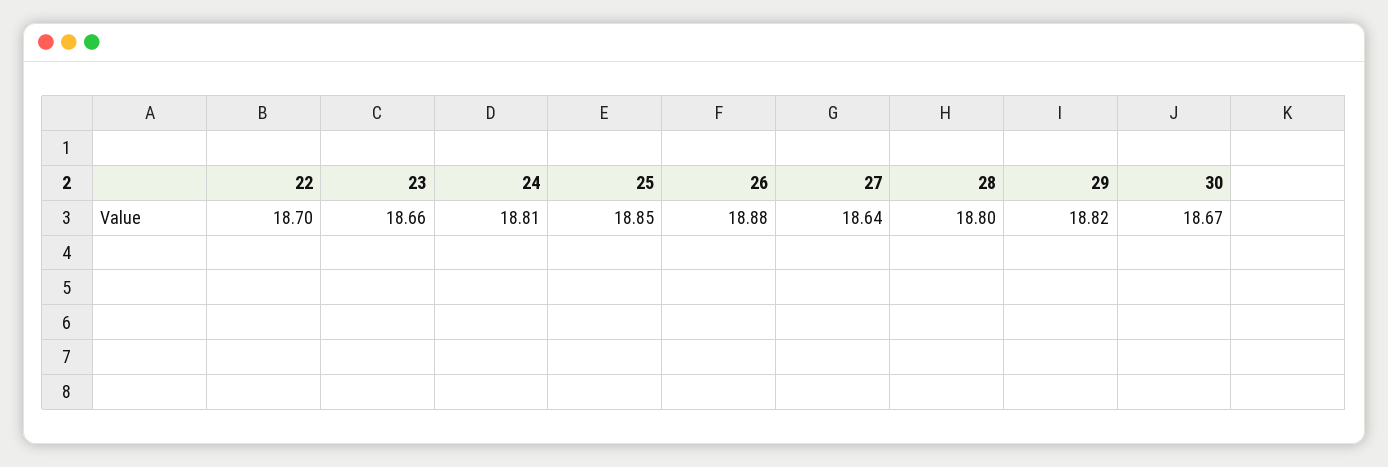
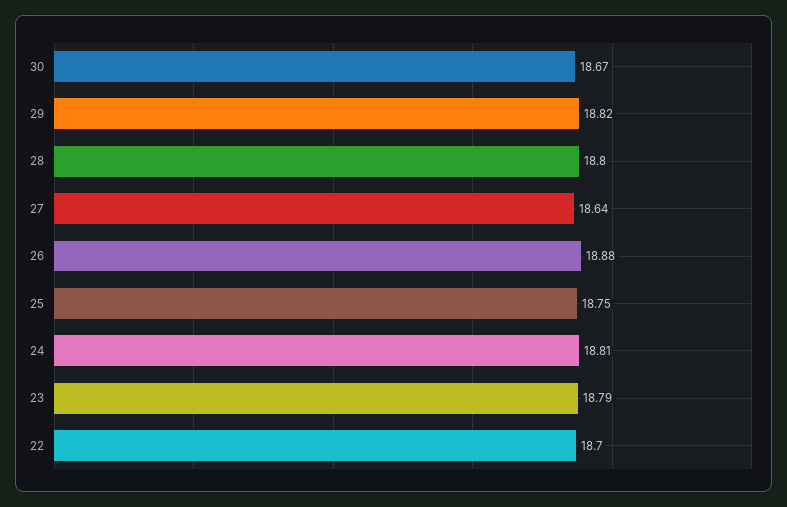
  {
    "22": 18.7,
-   "23": 18.66,
+   "23": 18.79,
    "24": 18.81,
-   "25": 18.85,
+   "25": 18.75,
    "26": 18.88,
    "27": 18.64,
    "28": 18.8,
    "29": 18.82,
    "30": 18.67
  }

